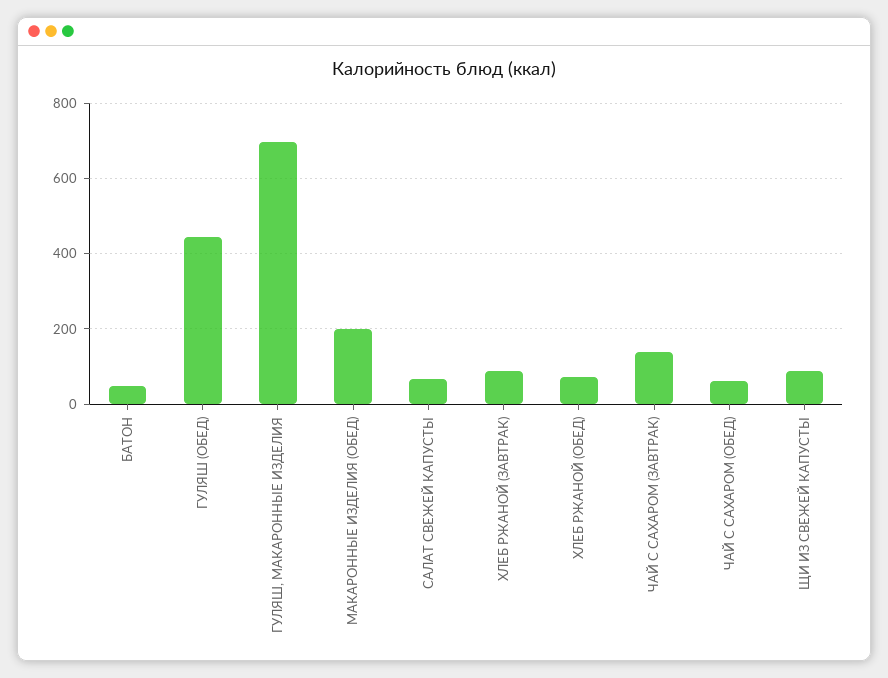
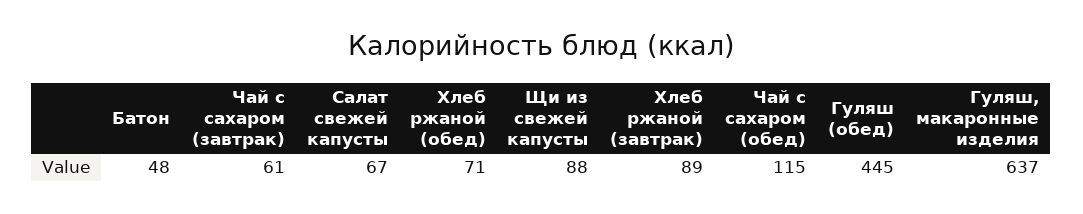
  {
    "БАТОН": 48,
    "ГУЛЯШ (ОБЕД)": 445,
-   "ГУЛЯШ, МАКАРОННЫЕ ИЗДЕЛИЯ": 700,
+   "ГУЛЯШ, МАКАРОННЫЕ ИЗДЕЛИЯ": 637,
-   "МАКАРОННЫЕ ИЗДЕЛИЯ (ОБЕД)": 200,
    "САЛАТ СВЕЖЕЙ КАПУСТЫ": 67,
    "ХЛЕБ РЖАНОЙ (ЗАВТРАК)": 89,
    "ХЛЕБ РЖАНОЙ (ОБЕД)": 71,
-   "ЧАЙ С САХАРОМ (ЗАВТРАК)": 140,
+   "ЧАЙ С САХАРОМ (ЗАВТРАК)": 61,
-   "ЧАЙ С САХАРОМ (ОБЕД)": 60,
+   "ЧАЙ С САХАРОМ (ОБЕД)": 115,
    "ЩИ ИЗ СВЕЖЕЙ КАПУСТЫ": 88
  }

